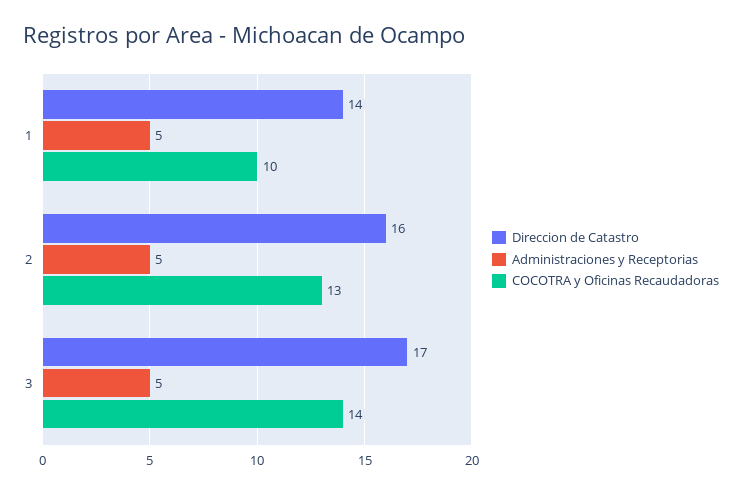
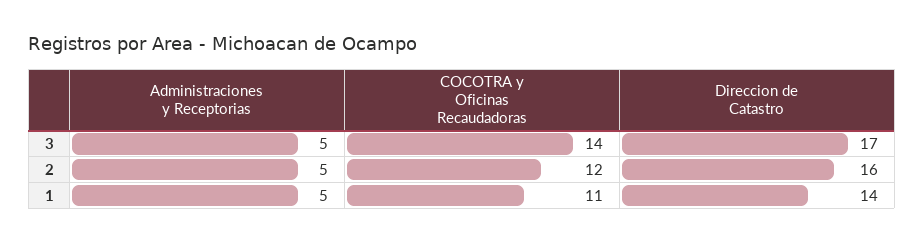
  {
    "Direccion de Catastro": {
      "1": 14,
      "2": 16,
      "3": 17
    },
    "Administraciones y Receptorias": {
      "1": 5,
      "2": 5,
      "3": 5
    },
    "COCOTRA y Oficinas Recaudadoras": {
-     "1": 10,
+     "1": 11,
-     "2": 13,
+     "2": 12,
      "3": 14
    }
  }

